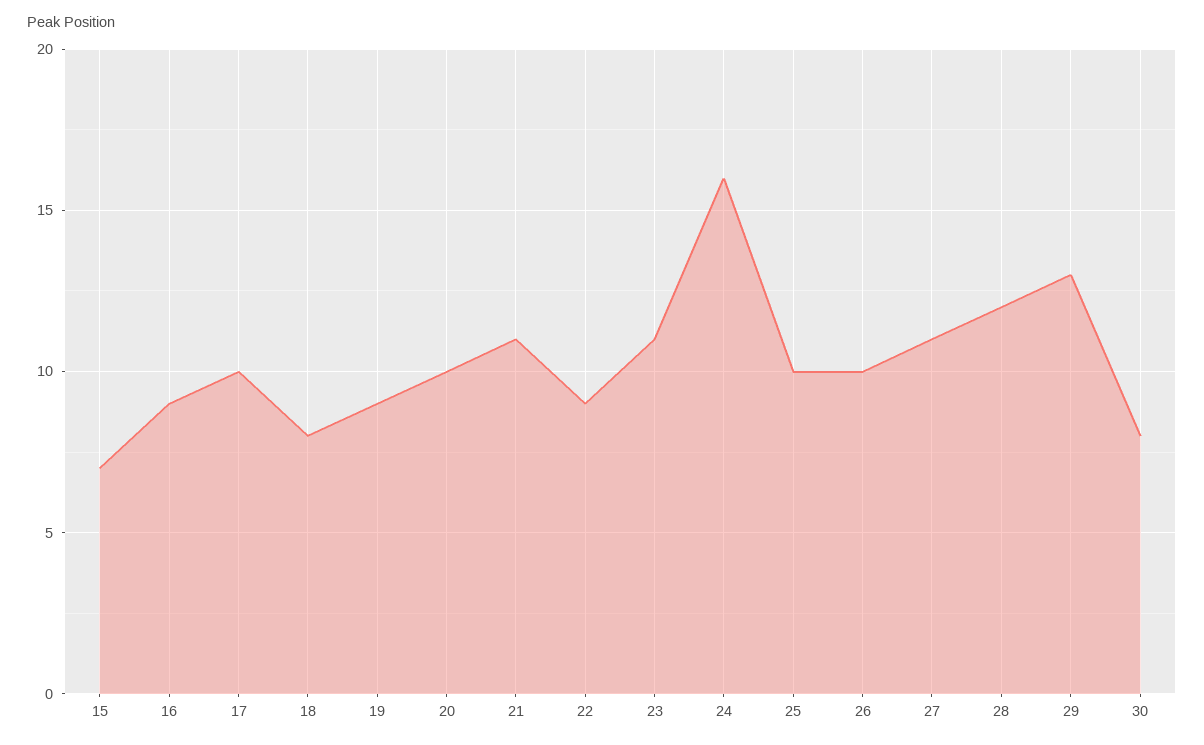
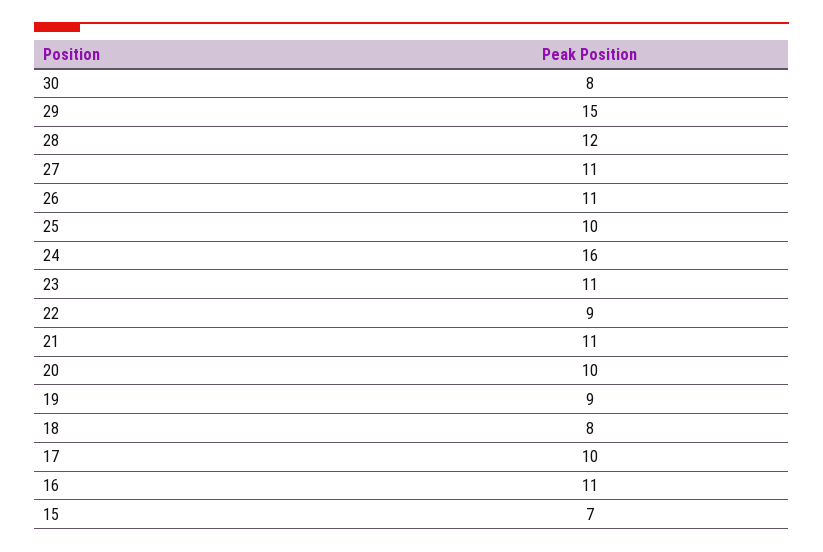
  {
    "15": 7,
-   "16": 9,
+   "16": 11,
    "17": 10,
    "18": 8,
    "19": 9,
    "20": 10,
    "21": 11,
    "22": 9,
    "23": 11,
    "24": 16,
    "25": 10,
-   "26": 10,
+   "26": 11,
    "27": 11,
    "28": 12,
-   "29": 13,
+   "29": 15,
    "30": 8
  }

